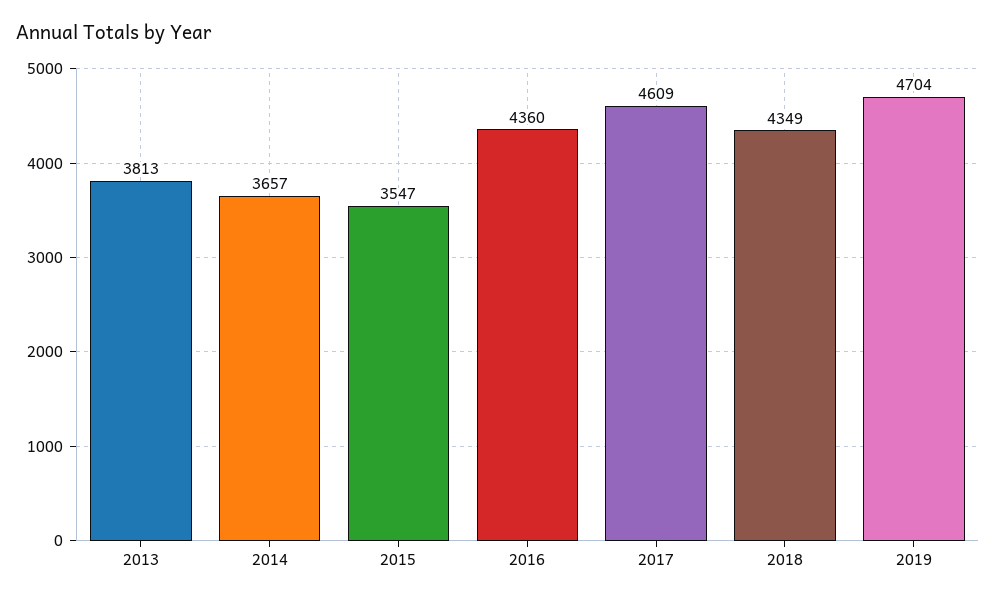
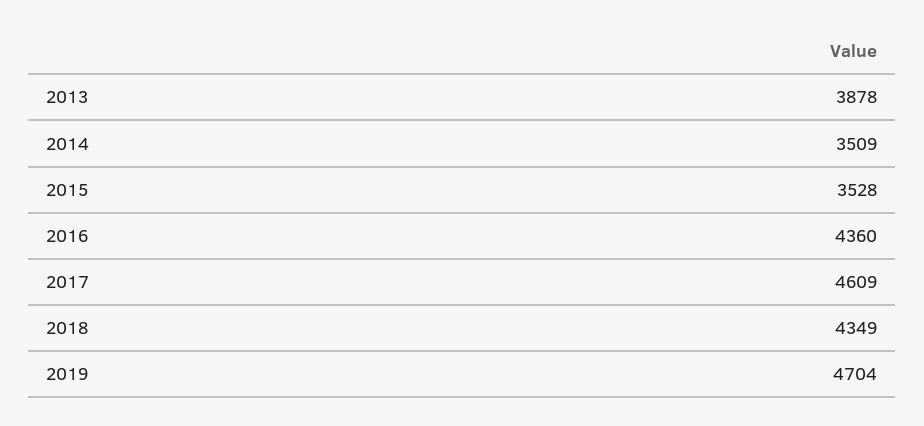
  {
-   "2013": 3813,
+   "2013": 3878,
-   "2014": 3657,
+   "2014": 3509,
-   "2015": 3547,
+   "2015": 3528,
    "2016": 4360,
    "2017": 4609,
    "2018": 4349,
    "2019": 4704
  }

